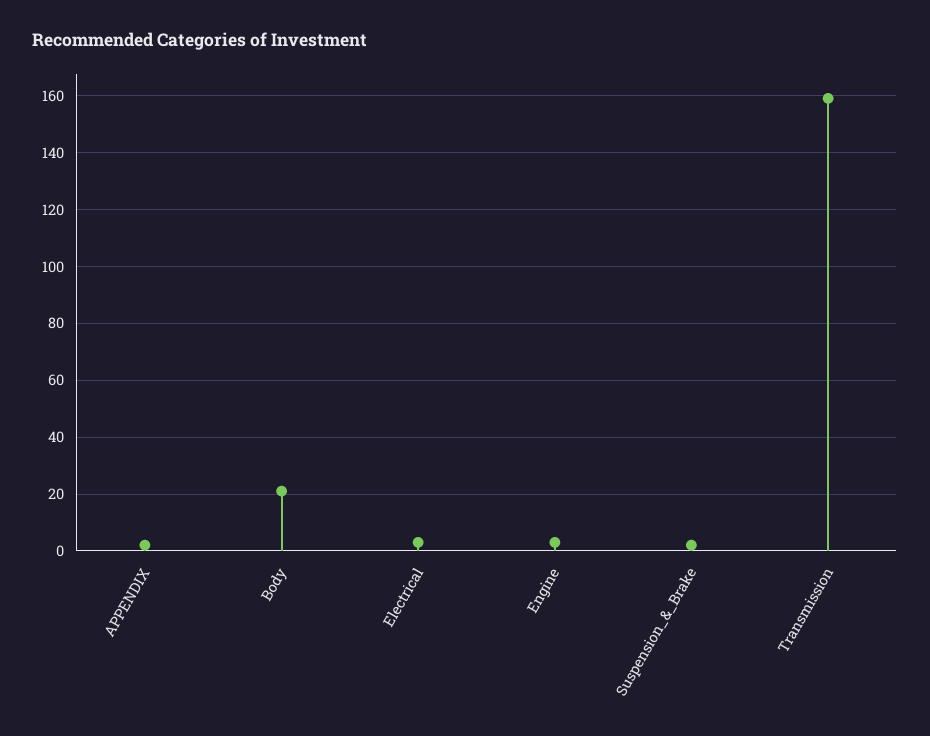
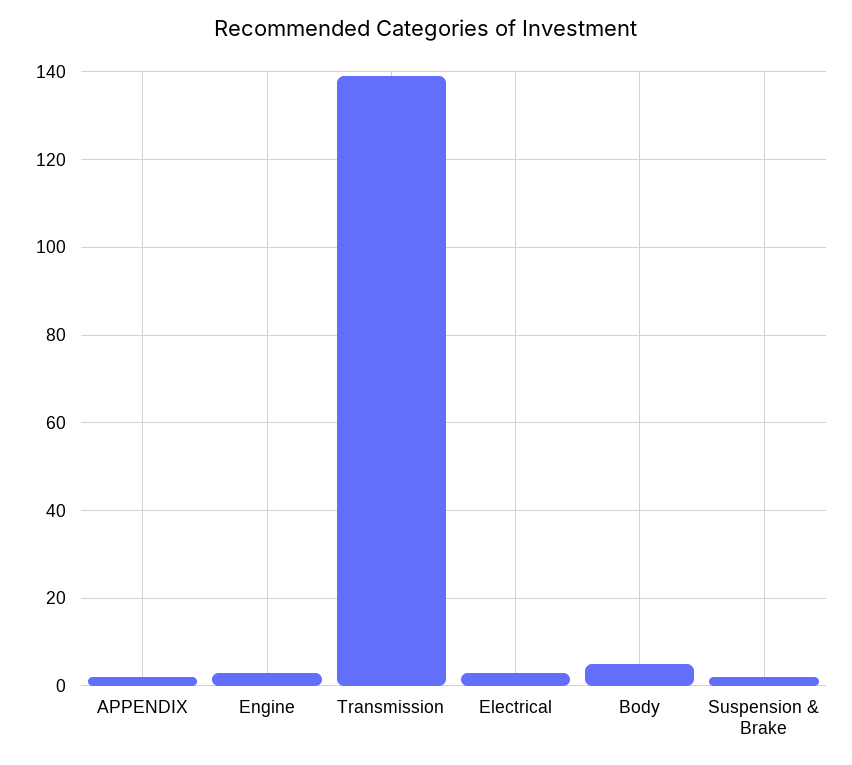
  {
    "APPENDIX": 0,
-   "Body": 20,
+   "Body": 5,
    "Electrical": 5,
    "Engine": 5,
    "Suspension_&_Brake": 0,
-   "Transmission": 160
+   "Transmission": 140
  }

